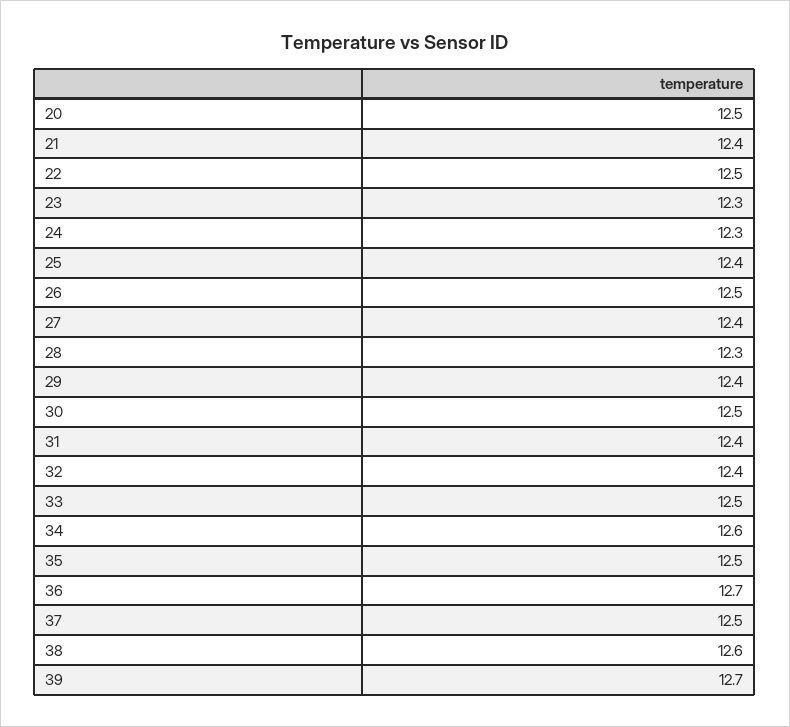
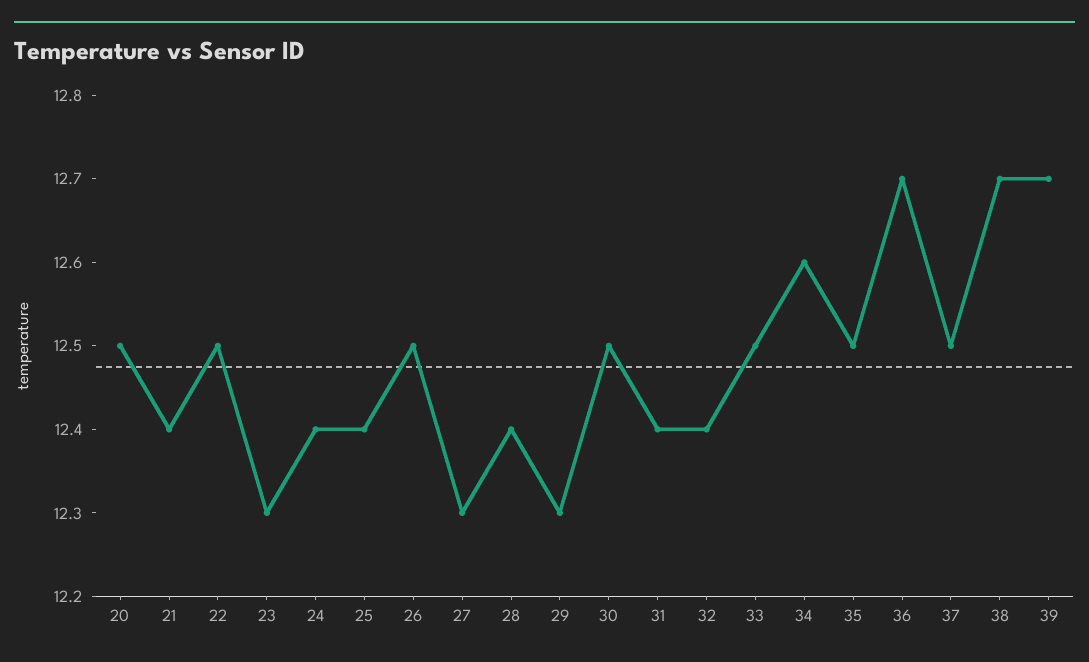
  {
    "20": 12.5,
    "21": 12.4,
    "22": 12.5,
    "23": 12.3,
-   "24": 12.3,
+   "24": 12.4,
    "25": 12.4,
    "26": 12.5,
-   "27": 12.4,
+   "27": 12.3,
-   "28": 12.3,
+   "28": 12.4,
-   "29": 12.4,
+   "29": 12.3,
    "30": 12.5,
    "31": 12.4,
    "32": 12.4,
    "33": 12.5,
    "34": 12.6,
    "35": 12.5,
    "36": 12.7,
    "37": 12.5,
-   "38": 12.6,
+   "38": 12.7,
    "39": 12.7
  }

